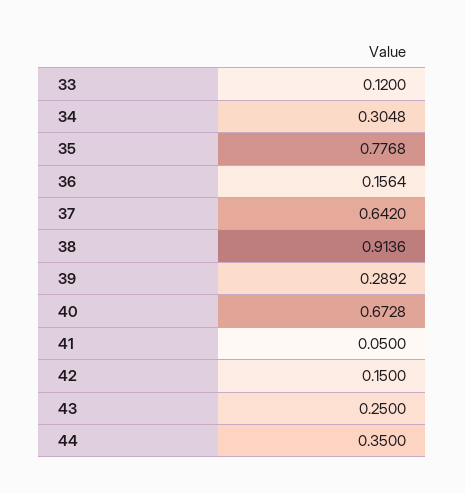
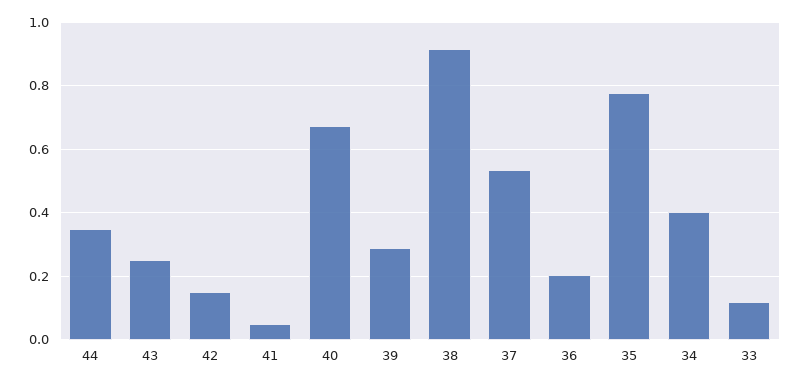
  {
    "33": 0.12,
-   "34": 0.3048,
+   "34": 0.4,
    "35": 0.7768,
-   "36": 0.1564,
+   "36": 0.2,
-   "37": 0.642,
+   "37": 0.54,
    "38": 0.9136,
    "39": 0.2892,
    "40": 0.6728,
    "41": 0.05,
    "42": 0.15,
    "43": 0.25,
    "44": 0.35
  }

